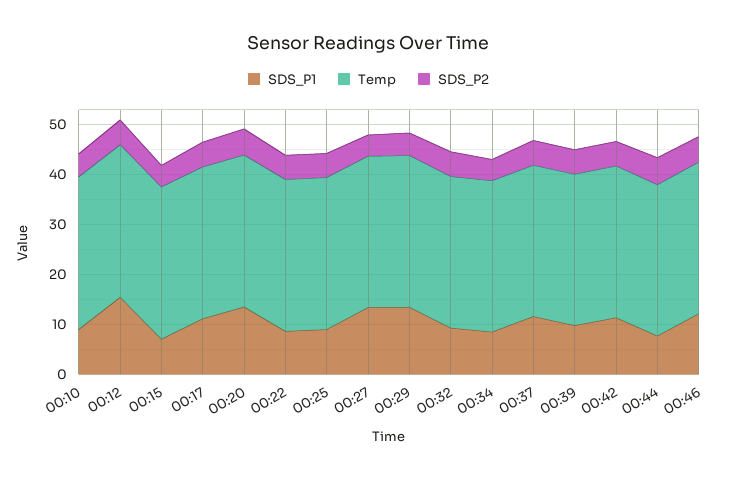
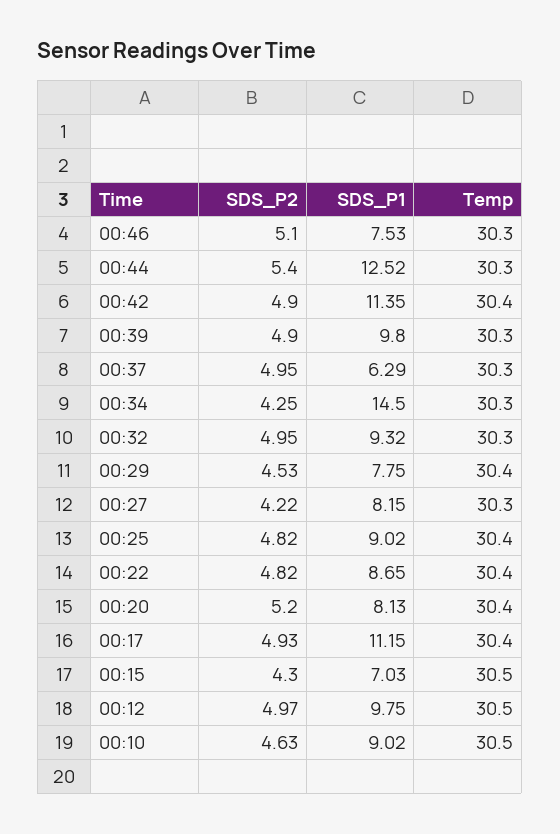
  {
    "SDS_P1": {
      "00:10": 9.02,
-     "00:12": 16,
+     "00:12": 9.75,
      "00:15": 7.03,
      "00:17": 11.15,
-     "00:20": 14,
+     "00:20": 8.13,
      "00:22": 8.65,
      "00:25": 9.02,
-     "00:27": 14,
+     "00:27": 8.15,
-     "00:29": 14,
+     "00:29": 7.75,
      "00:32": 9.32,
-     "00:34": 8,
+     "00:34": 14.5,
-     "00:37": 12,
+     "00:37": 6.29,
      "00:39": 9.8,
      "00:42": 11.35,
-     "00:44": 8,
+     "00:44": 12.52,
-     "00:46": 12
+     "00:46": 7.53
    },
    "Temp": {
      "00:10": 30.5,
      "00:12": 30.5,
      "00:15": 30.5,
      "00:17": 30.4,
      "00:20": 30.4,
      "00:22": 30.4,
      "00:25": 30.4,
      "00:27": 30.3,
      "00:29": 30.4,
      "00:32": 30.3,
      "00:34": 30.3,
      "00:37": 30.3,
      "00:39": 30.3,
      "00:42": 30.4,
      "00:44": 30.3,
      "00:46": 30.3
    },
    "SDS_P2": {
      "00:10": 4.63,
      "00:12": 4.97,
      "00:15": 4.3,
      "00:17": 4.93,
      "00:20": 5.2,
      "00:22": 4.82,
      "00:25": 4.82,
      "00:27": 4.22,
      "00:29": 4.53,
      "00:32": 4.95,
      "00:34": 4.25,
      "00:37": 4.95,
      "00:39": 4.9,
      "00:42": 4.9,
      "00:44": 5.4,
      "00:46": 5.1
    }
  }

